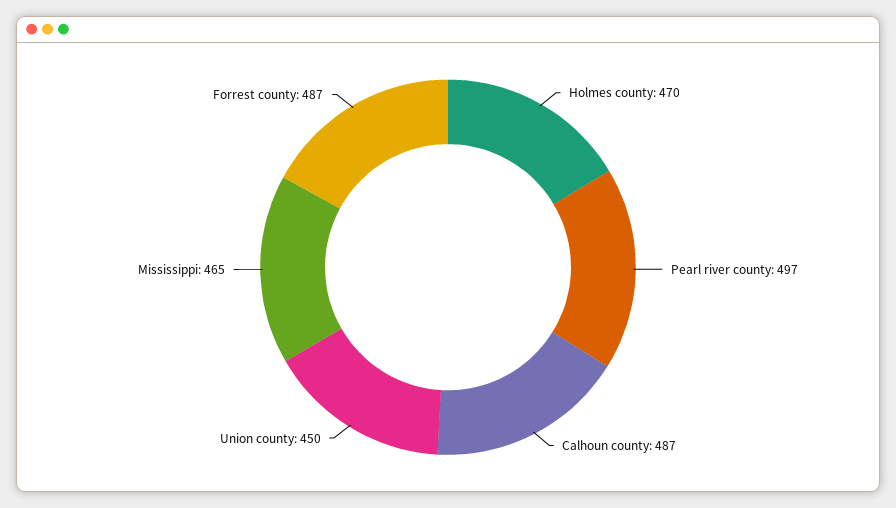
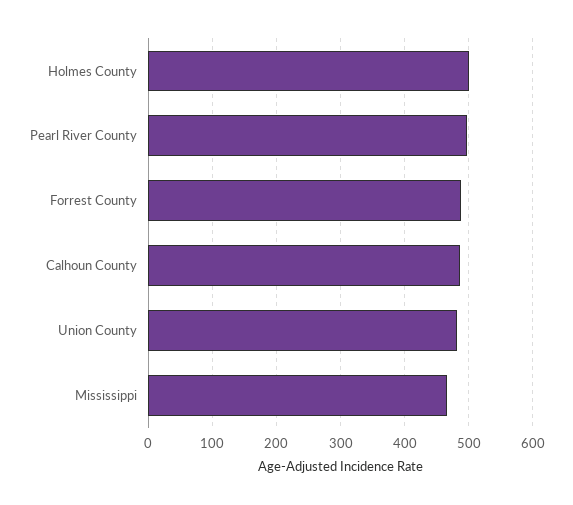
  {
-   "Holmes county": 470,
+   "Holmes county": 500,
    "Pearl river county": 497,
    "Calhoun county": 487,
-   "Union county": 450,
+   "Union county": 480,
    "Mississippi": 465,
    "Forrest county": 487
  }

